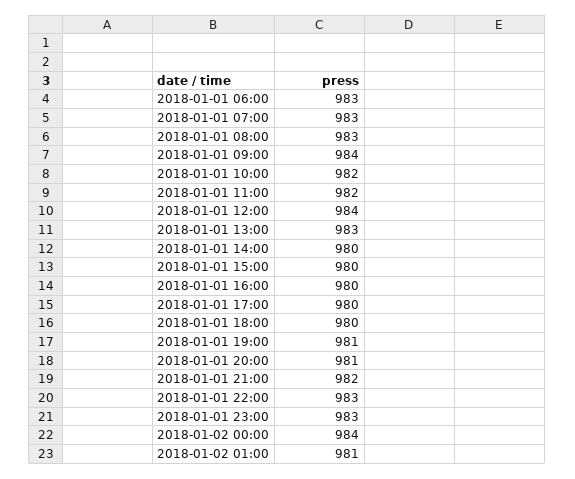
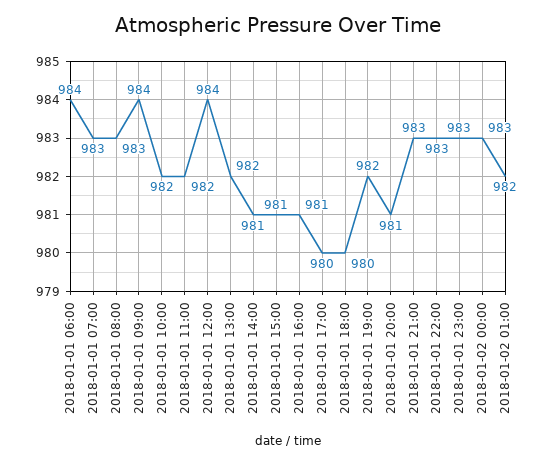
  {
-   "2018-01-01 06:00": 983,
+   "2018-01-01 06:00": 984,
    "2018-01-01 07:00": 983,
    "2018-01-01 08:00": 983,
    "2018-01-01 09:00": 984,
    "2018-01-01 10:00": 982,
    "2018-01-01 11:00": 982,
    "2018-01-01 12:00": 984,
-   "2018-01-01 13:00": 983,
+   "2018-01-01 13:00": 982,
-   "2018-01-01 14:00": 980,
+   "2018-01-01 14:00": 981,
-   "2018-01-01 15:00": 980,
+   "2018-01-01 15:00": 981,
-   "2018-01-01 16:00": 980,
+   "2018-01-01 16:00": 981,
    "2018-01-01 17:00": 980,
    "2018-01-01 18:00": 980,
-   "2018-01-01 19:00": 981,
+   "2018-01-01 19:00": 982,
    "2018-01-01 20:00": 981,
-   "2018-01-01 21:00": 982,
+   "2018-01-01 21:00": 983,
    "2018-01-01 22:00": 983,
    "2018-01-01 23:00": 983,
-   "2018-01-02 00:00": 984,
+   "2018-01-02 00:00": 983,
-   "2018-01-02 01:00": 981
+   "2018-01-02 01:00": 982
  }

